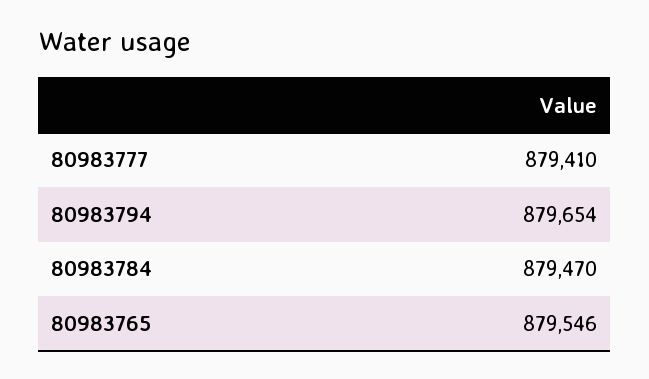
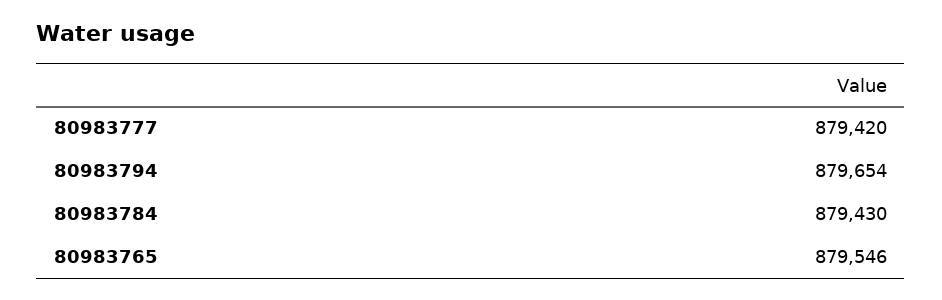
  {
-   "80983777": 879410,
+   "80983777": 879420,
    "80983794": 879654,
-   "80983784": 879470,
+   "80983784": 879430,
    "80983765": 879546
  }

